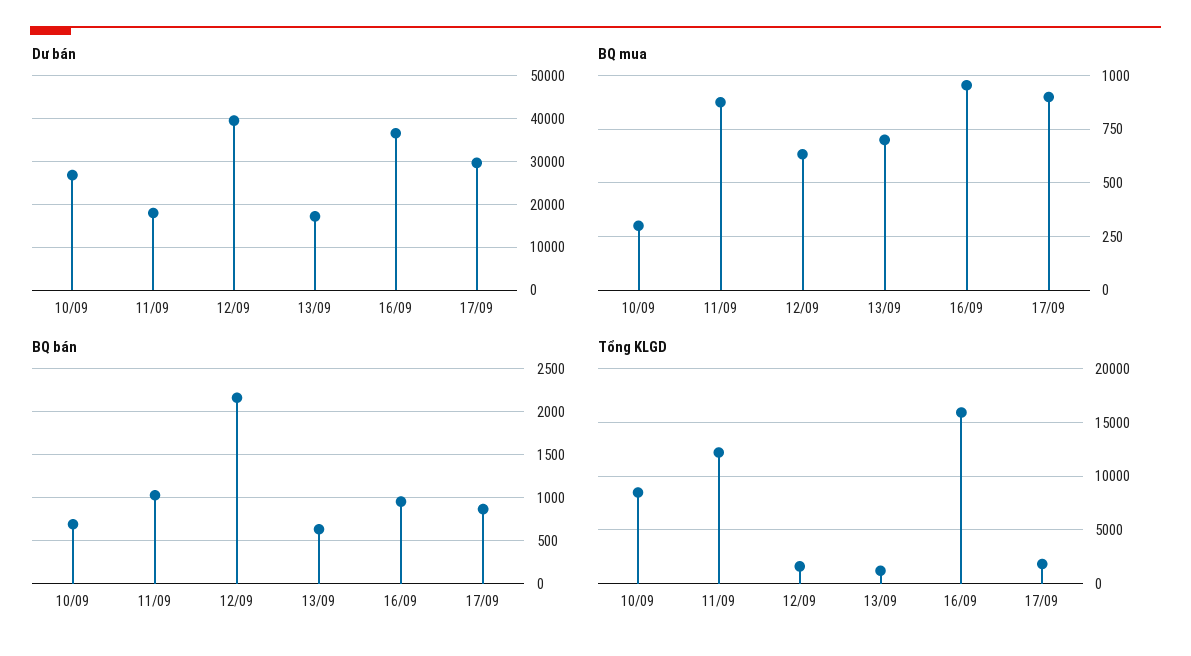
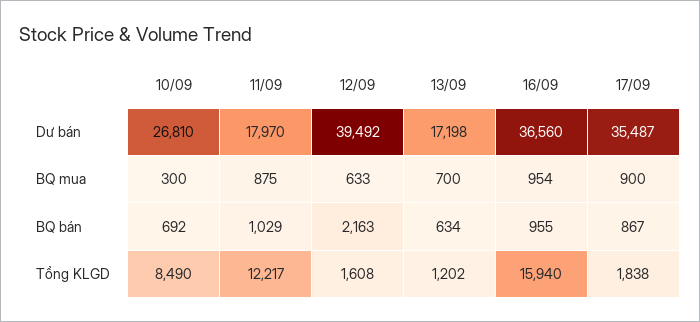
  {
    "Dư bán": {
      "10/09": 26810,
      "11/09": 17970,
      "12/09": 39492,
      "13/09": 17198,
      "16/09": 36560,
-     "17/09": 30000
+     "17/09": 35487
    },
    "BQ mua": {
      "10/09": 300,
      "11/09": 875,
      "12/09": 633,
      "13/09": 700,
      "16/09": 954,
      "17/09": 900
    },
    "BQ bán": {
      "10/09": 692,
      "11/09": 1029,
      "12/09": 2163,
      "13/09": 634,
      "16/09": 955,
      "17/09": 867
    },
    "Tổng KLGD": {
      "10/09": 8490,
      "11/09": 12217,
      "12/09": 1608,
      "13/09": 1202,
      "16/09": 15940,
      "17/09": 1838
    }
  }

